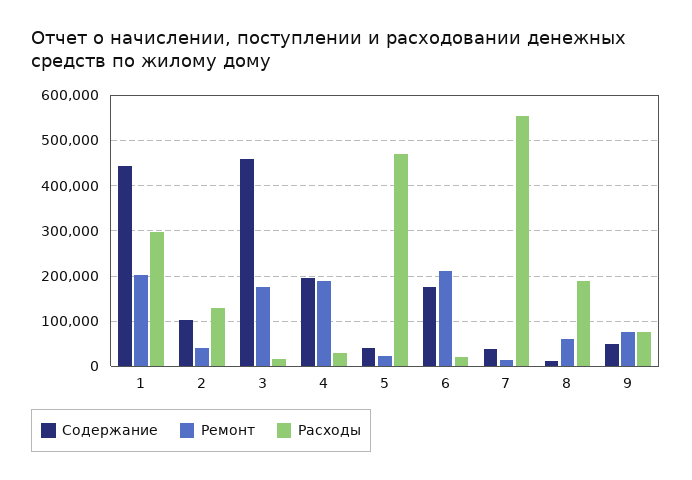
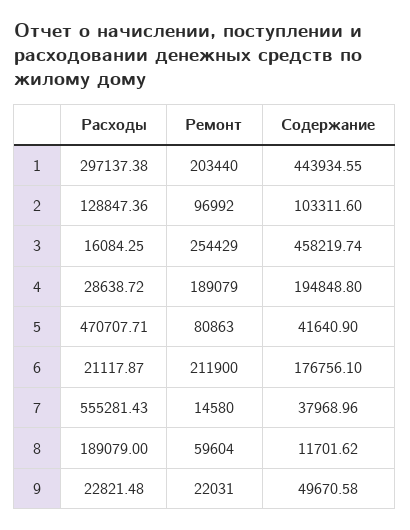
  {
    "Содержание": {
      "1": 443934.55,
      "2": 103311.6,
      "3": 458219.74,
      "4": 194848.8,
      "5": 41640.9,
      "6": 176756.1,
      "7": 37968.96,
      "8": 11701.62,
      "9": 49670.58
    },
    "Ремонт": {
      "1": 203440,
-     "2": 40000,
+     "2": 96992,
-     "3": 180000,
+     "3": 254429,
      "4": 189079,
-     "5": 20000,
+     "5": 80863,
      "6": 211900,
      "7": 14580,
      "8": 59604,
-     "9": 80000
+     "9": 22031
    },
    "Расходы": {
      "1": 297137.38,
      "2": 128847.36,
      "3": 16084.25,
      "4": 28638.72,
      "5": 470707.71,
      "6": 21117.87,
      "7": 555281.43,
      "8": 189079,
-     "9": 80000
+     "9": 22821.48
    }
  }

